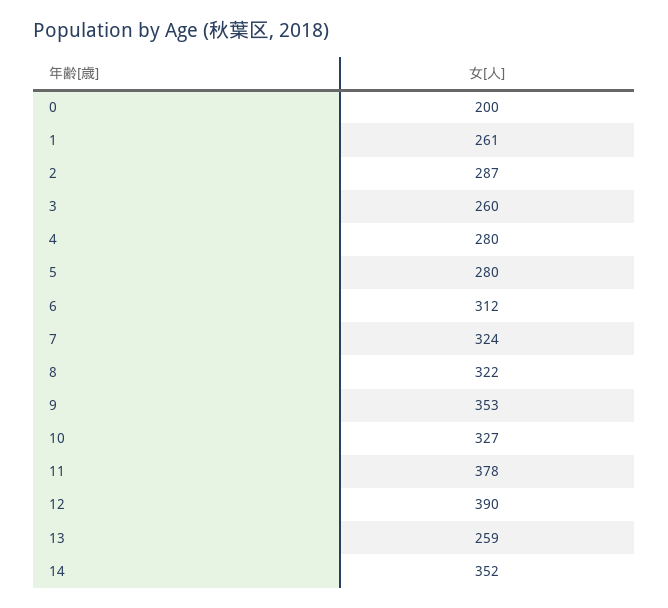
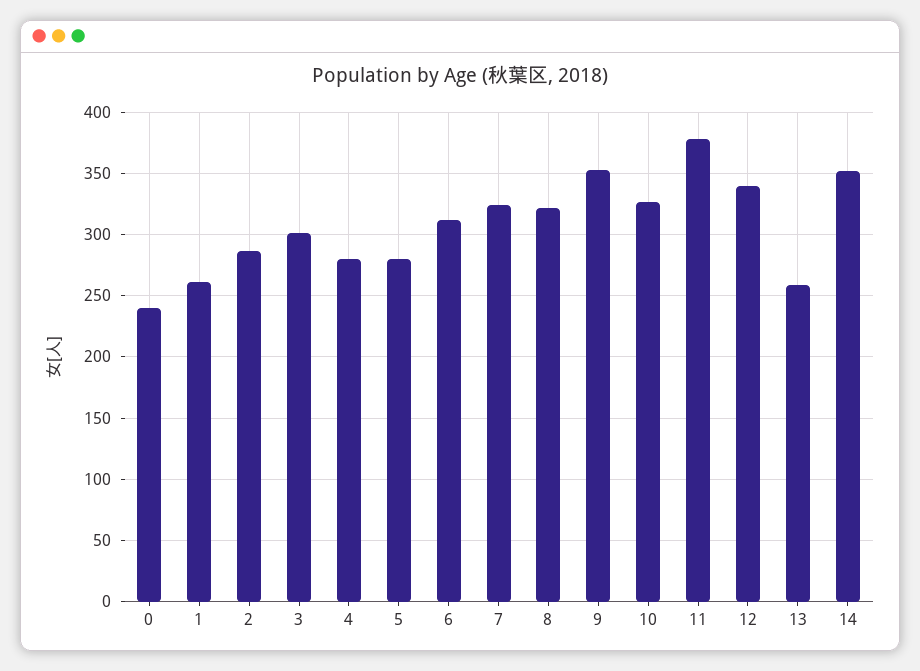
  {
-   "0": 200,
+   "0": 240,
    "1": 261,
    "2": 287,
-   "3": 260,
+   "3": 300,
    "4": 280,
    "5": 280,
    "6": 312,
    "7": 324,
    "8": 322,
    "9": 353,
    "10": 327,
    "11": 378,
-   "12": 390,
+   "12": 340,
    "13": 259,
    "14": 352
  }

